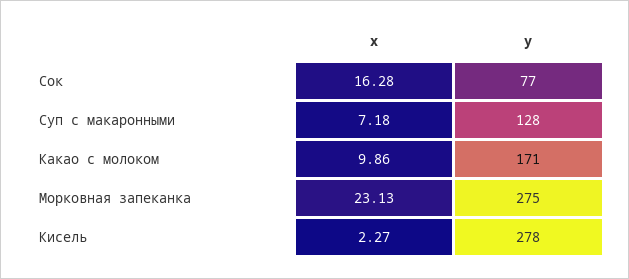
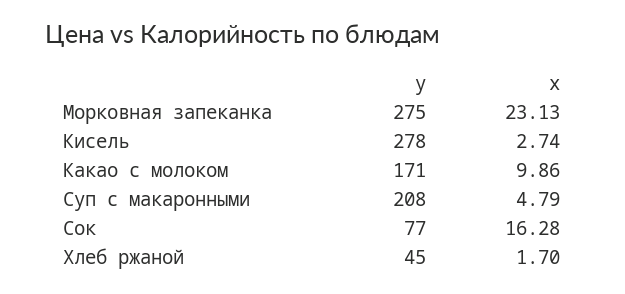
  {
    "x": {
      "Сок": 16.28,
-     "Суп с макаронными": 7.18,
+     "Суп с макаронными": 4.79,
      "Какао с молоком": 9.86,
      "Морковная запеканка": 23.13,
-     "Кисель": 2.27
+     "Кисель": 2.74,
+     "Хлеб ржаной": 1.7
    },
    "y": {
      "Сок": 77,
-     "Суп с макаронными": 128,
+     "Суп с макаронными": 208,
      "Какао с молоком": 171,
      "Морковная запеканка": 275,
-     "Кисель": 278
+     "Кисель": 278,
+     "Хлеб ржаной": 45
    }
  }

